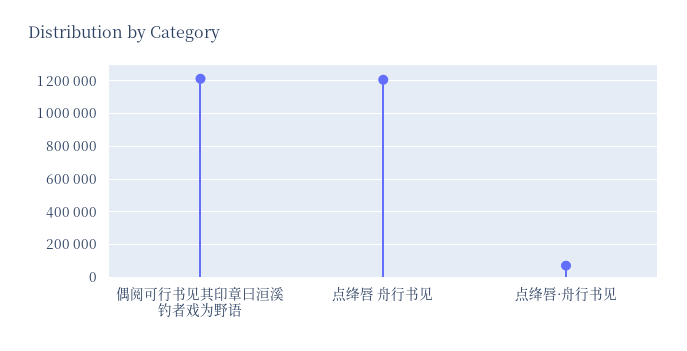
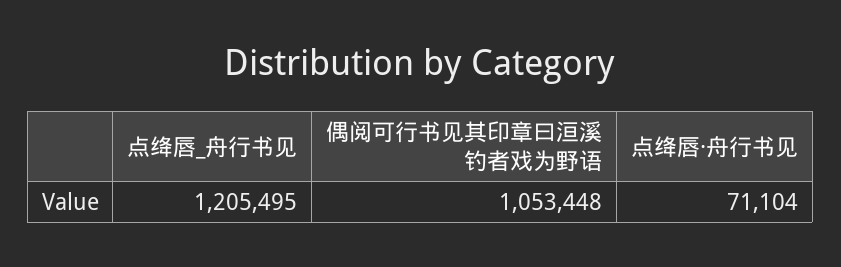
  {
-   "偶阅可行书见其印章曰洹溪钓者戏为野语": 1200000,
+   "偶阅可行书见其印章曰洹溪钓者戏为野语": 1053448,
    "点绛唇 舟行书见": 1205495,
    "点绛唇·舟行书见": 71104
  }

